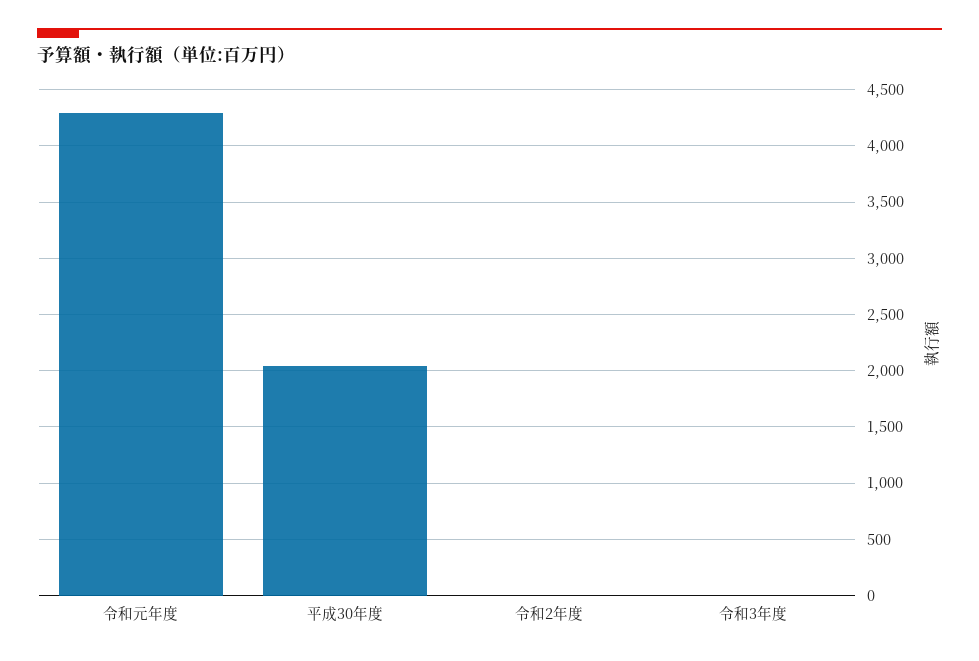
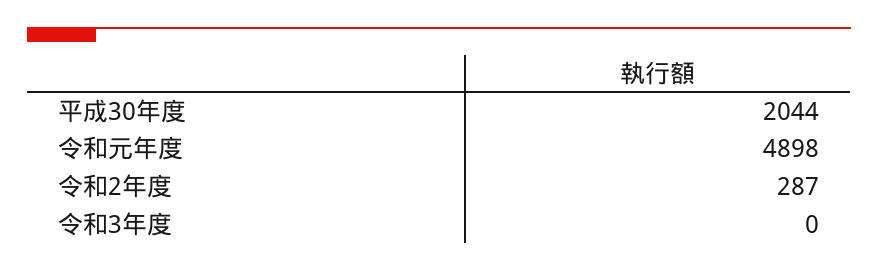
  {
-   "令和元年度": 4300,
+   "令和元年度": 4898,
    "平成30年度": 2044,
-   "令和2年度": 0,
+   "令和2年度": 287,
    "令和3年度": 0
  }

